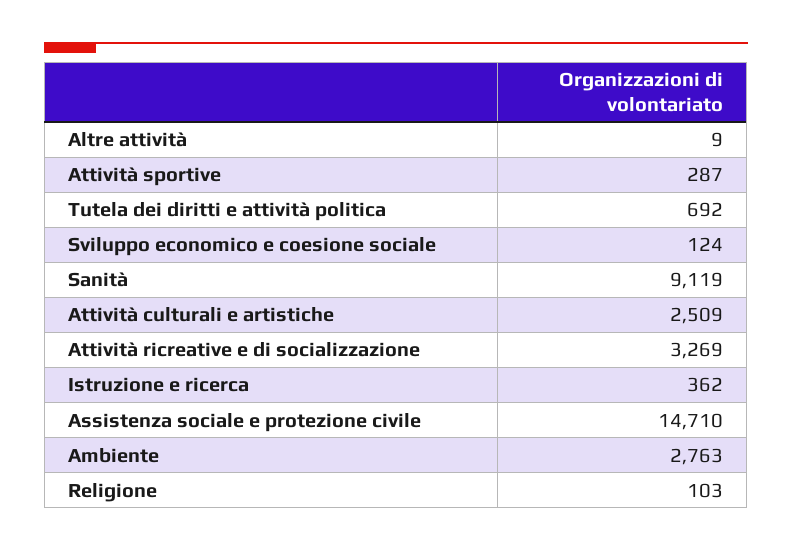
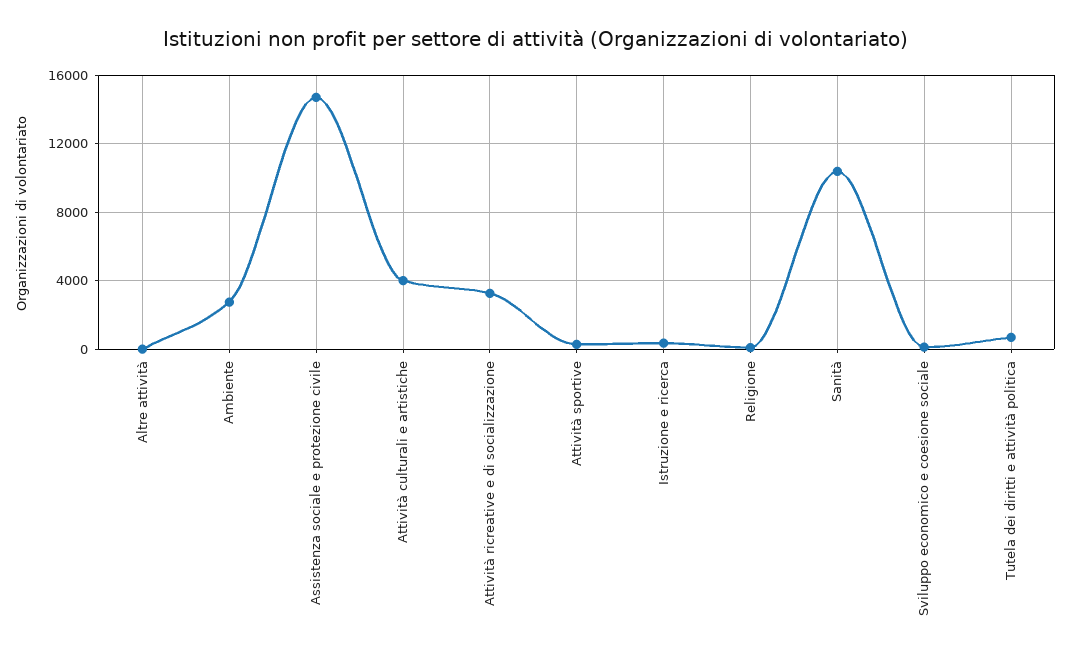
  {
    "Altre attività": 9,
    "Attività sportive": 287,
    "Tutela dei diritti e attività politica": 692,
    "Sviluppo economico e coesione sociale": 124,
-   "Sanità": 9119,
+   "Sanità": 10500,
-   "Attività culturali e artistiche": 2509,
+   "Attività culturali e artistiche": 4000,
    "Attività ricreative e di socializzazione": 3269,
    "Istruzione e ricerca": 362,
    "Assistenza sociale e protezione civile": 14710,
    "Ambiente": 2763,
    "Religione": 103
  }

